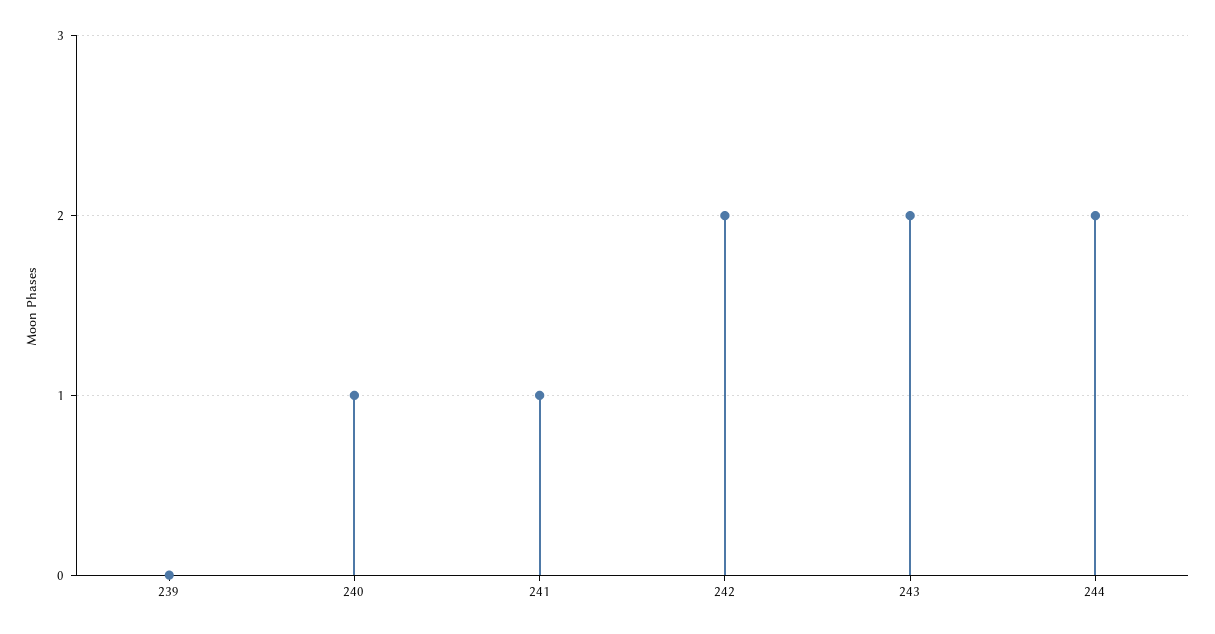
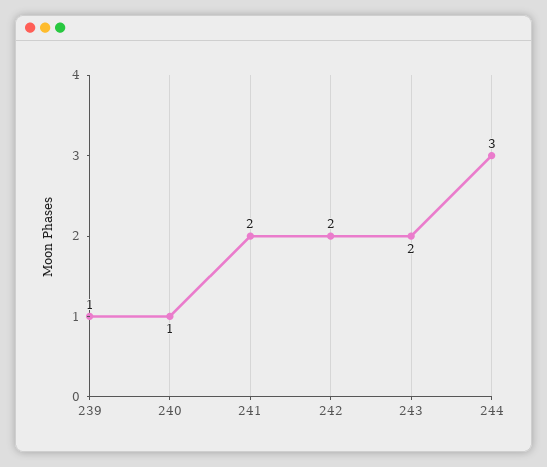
  {
-   "239": 0,
+   "239": 1,
    "240": 1,
-   "241": 1,
+   "241": 2,
    "242": 2,
    "243": 2,
-   "244": 2
+   "244": 3
  }

